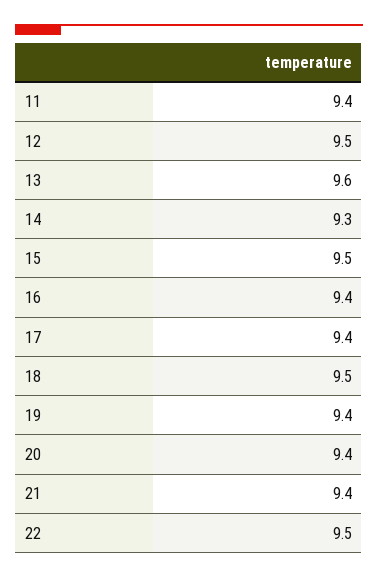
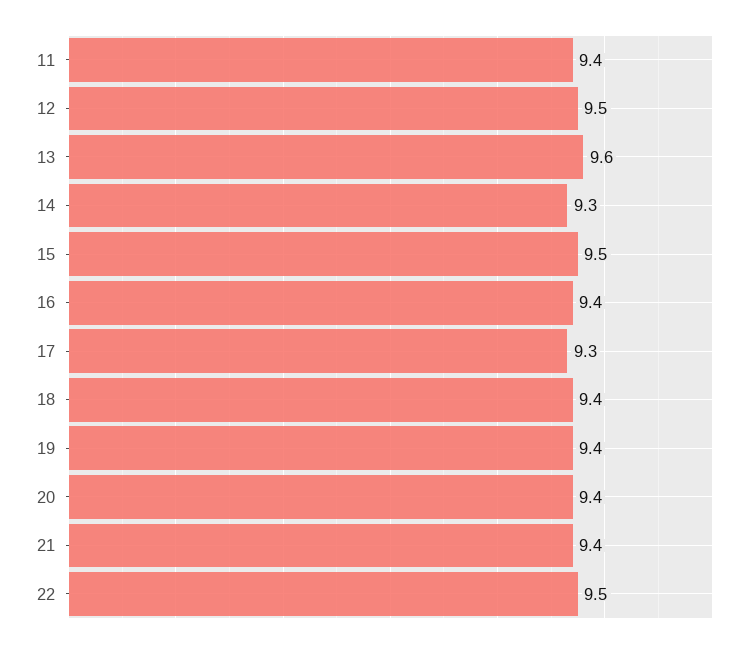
  {
    "11": 9.4,
    "12": 9.5,
    "13": 9.6,
    "14": 9.3,
    "15": 9.5,
    "16": 9.4,
-   "17": 9.4,
+   "17": 9.3,
-   "18": 9.5,
+   "18": 9.4,
    "19": 9.4,
    "20": 9.4,
    "21": 9.4,
    "22": 9.5
  }

